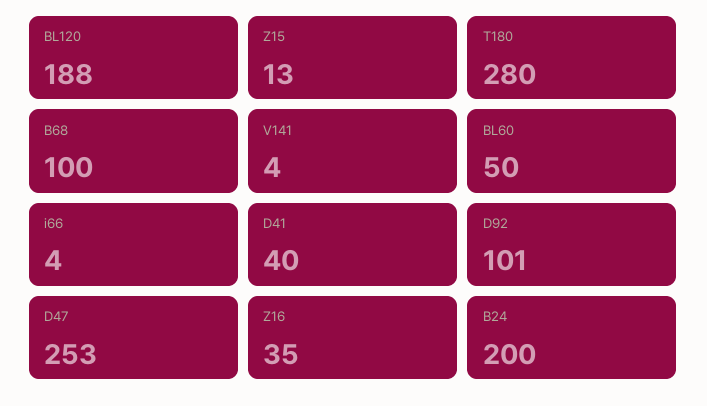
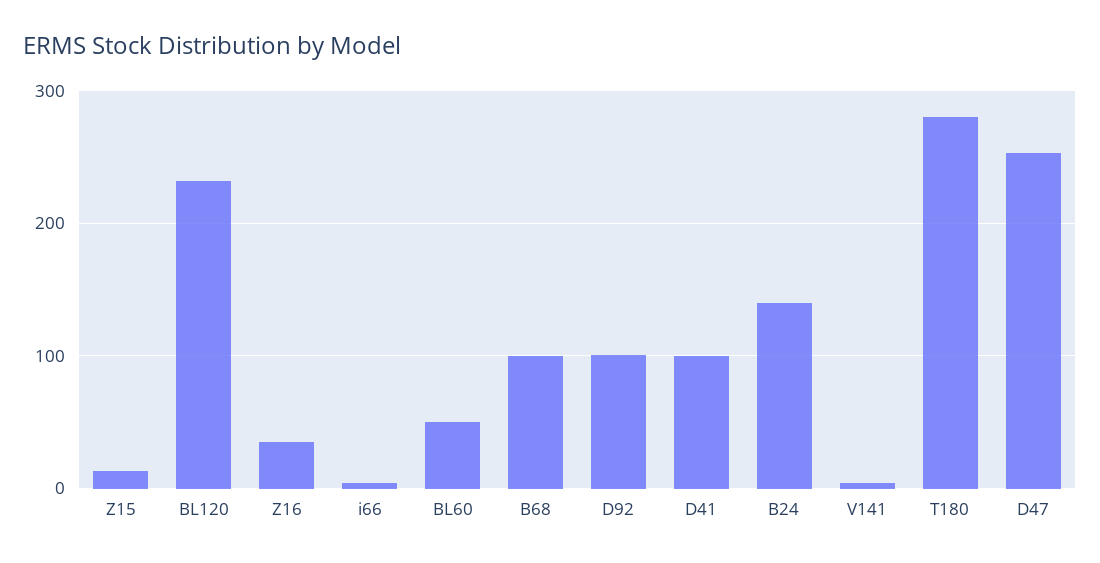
  {
-   "BL120": 188,
+   "BL120": 230,
    "Z15": 13,
    "T180": 280,
    "B68": 100,
    "V141": 4,
    "BL60": 50,
    "i66": 4,
-   "D41": 40,
+   "D41": 100,
    "D92": 101,
    "D47": 253,
    "Z16": 35,
-   "B24": 200
+   "B24": 140
  }

